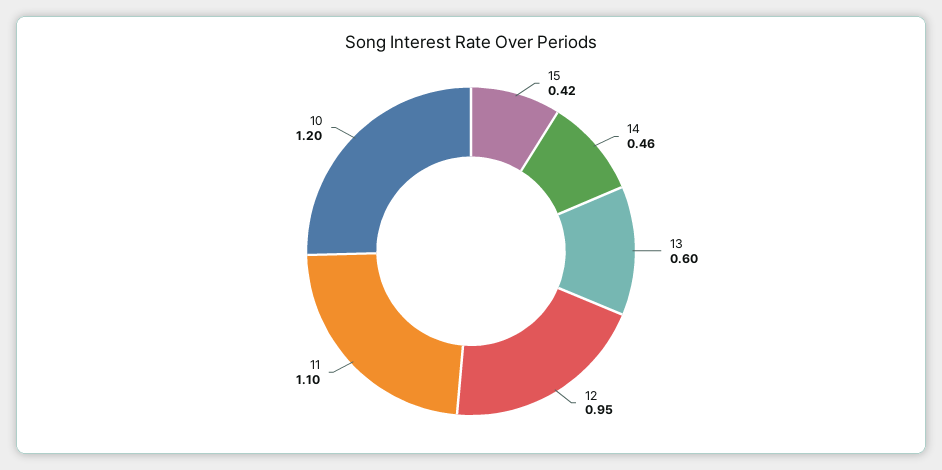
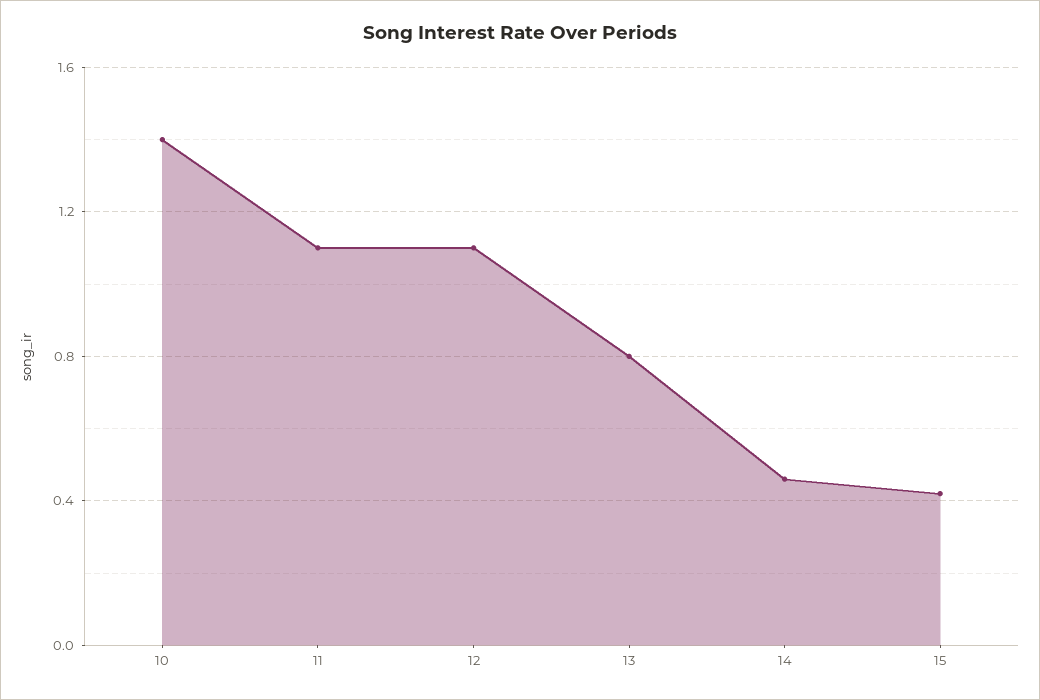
  {
    "15": 0.42,
    "14": 0.46,
-   "13": 0.6,
+   "13": 0.8,
-   "12": 0.95,
+   "12": 1.1,
    "11": 1.1,
-   "10": 1.2
+   "10": 1.4
  }

